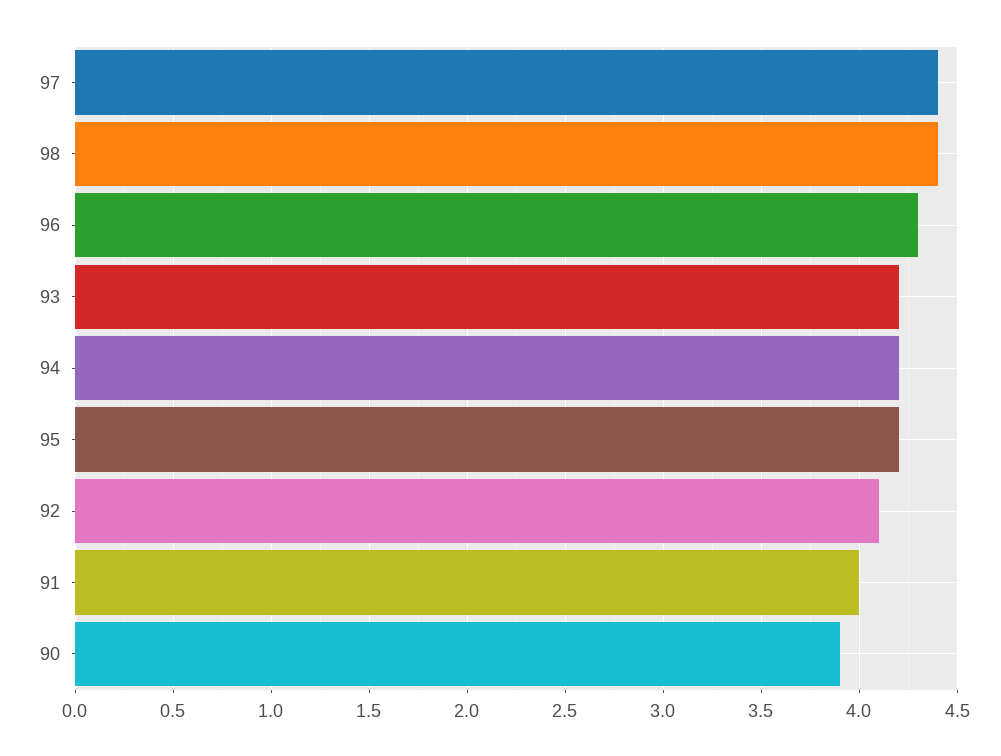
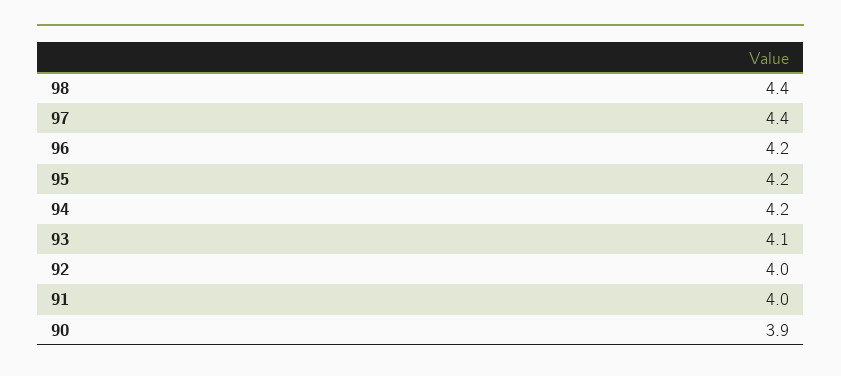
  {
    "97": 4.4,
    "98": 4.4,
-   "96": 4.3,
+   "96": 4.2,
-   "93": 4.2,
+   "93": 4.1,
    "94": 4.2,
    "95": 4.2,
-   "92": 4.1,
+   "92": 4,
    "91": 4,
    "90": 3.9
  }

